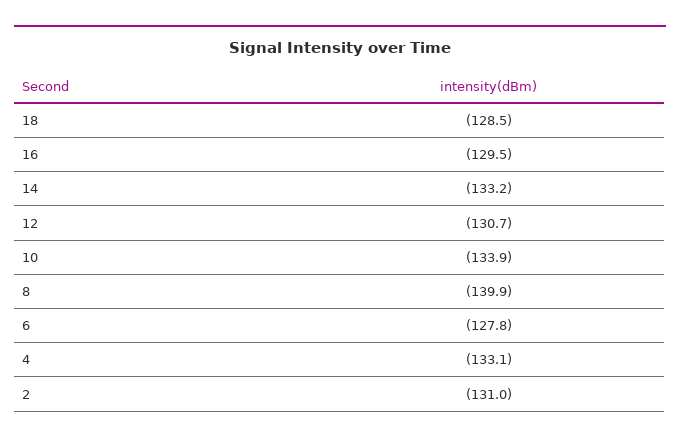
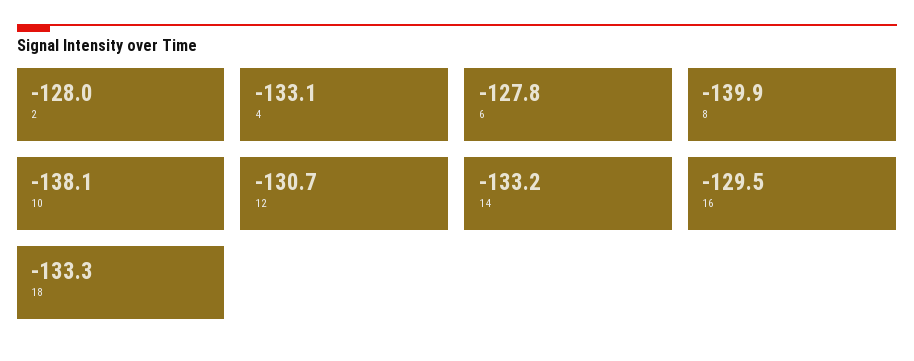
  {
-   "18": -128.5,
+   "18": -133.3,
    "16": -129.5,
    "14": -133.2,
    "12": -130.7,
-   "10": -133.9,
+   "10": -138.1,
    "8": -139.9,
    "6": -127.8,
    "4": -133.1,
-   "2": -131
+   "2": -128
  }

